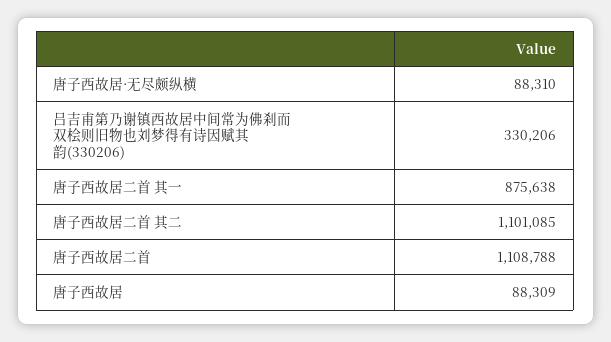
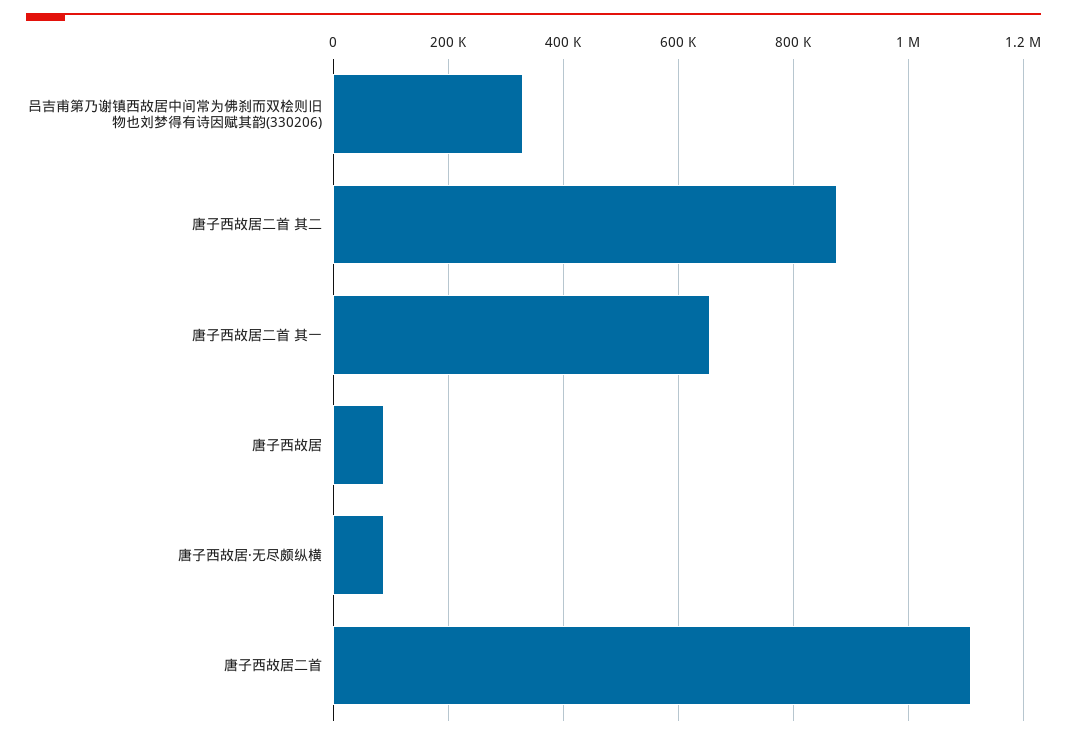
  {
    "唐子西故居·无尽颇纵横": 88310,
    "吕吉甫第乃谢镇西故居中间常为佛刹而双桧则旧物也刘梦得有诗因赋其韵(330206)": 330206,
-   "唐子西故居二首 其一": 875638,
+   "唐子西故居二首 其一": 660000,
-   "唐子西故居二首 其二": 1101085,
+   "唐子西故居二首 其二": 880000,
    "唐子西故居二首": 1108788,
    "唐子西故居": 88309
  }

